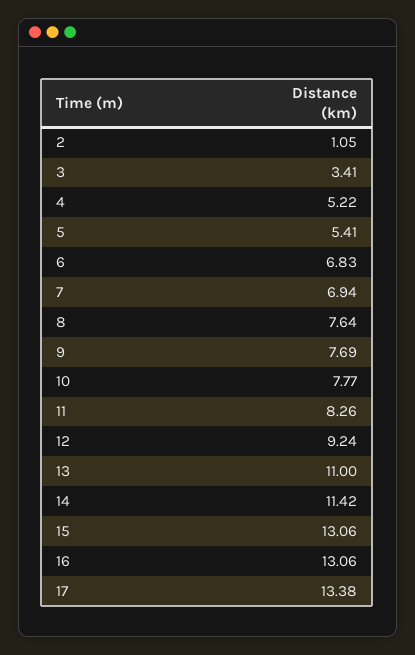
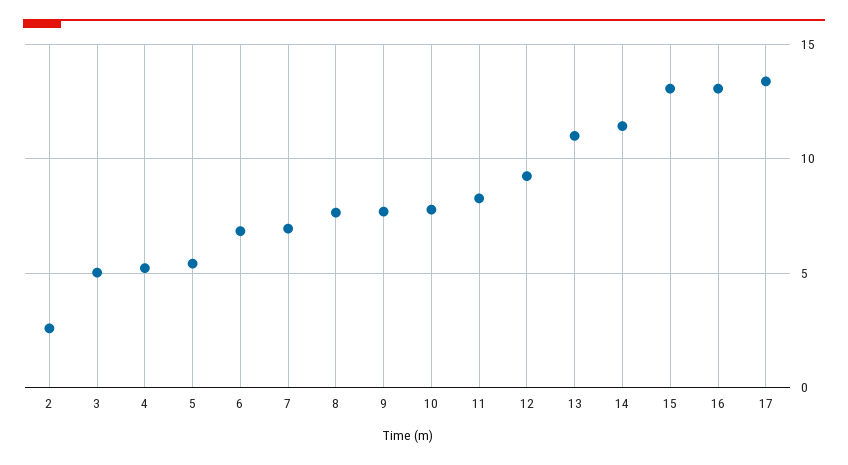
  {
-   "2": 1.05,
+   "2": 2.5,
-   "3": 3.41,
+   "3": 5,
    "4": 5.22,
    "5": 5.41,
    "6": 6.83,
    "7": 6.94,
    "8": 7.64,
    "9": 7.69,
    "10": 7.77,
    "11": 8.26,
    "12": 9.24,
    "13": 11,
    "14": 11.42,
    "15": 13.06,
    "16": 13.06,
    "17": 13.38
  }

